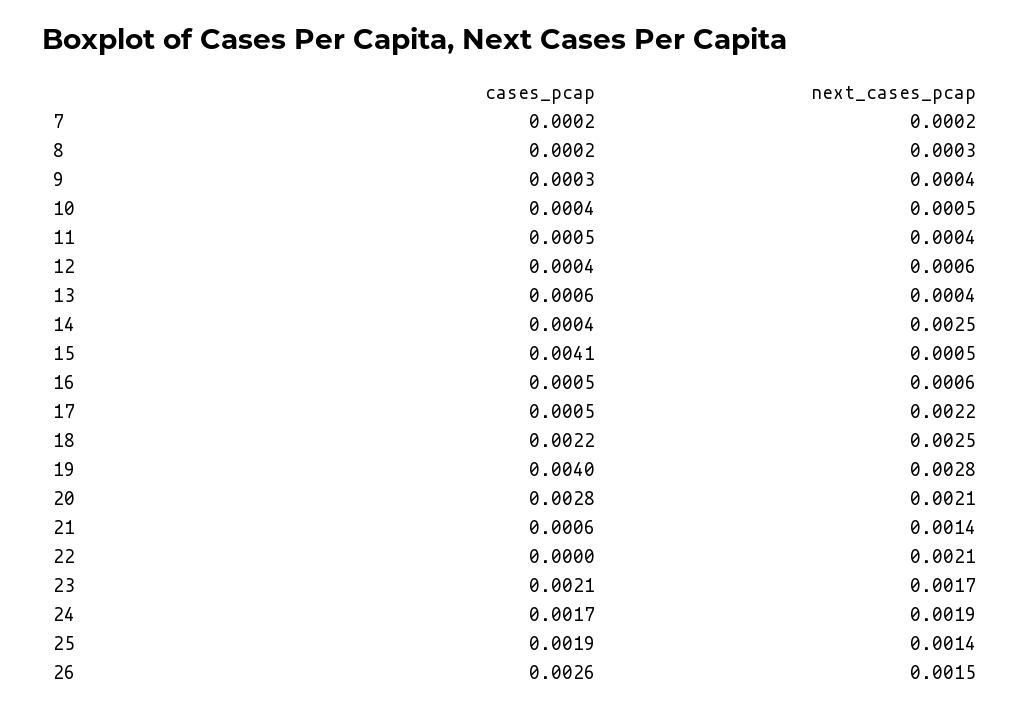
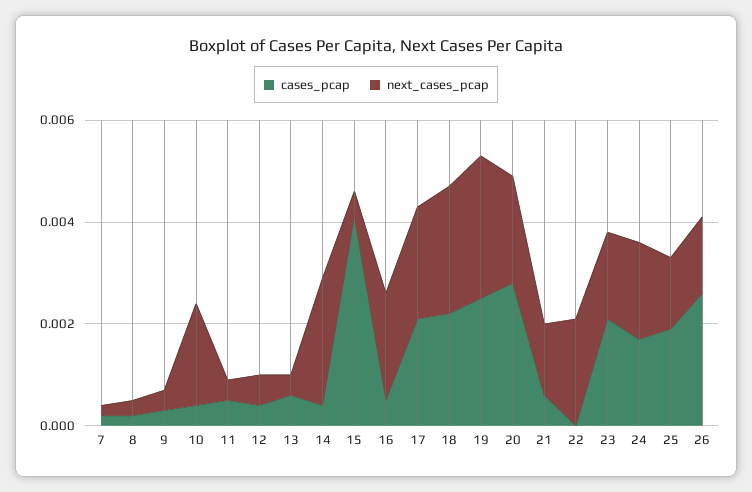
  {
    "cases_pcap": {
      "7": 0.0002,
      "8": 0.0002,
      "9": 0.0003,
      "10": 0.0004,
      "11": 0.0005,
      "12": 0.0004,
      "13": 0.0006,
      "14": 0.0004,
      "15": 0.0041,
      "16": 0.0005,
-     "17": 0.0005,
+     "17": 0.002,
      "18": 0.0022,
-     "19": 0.004,
+     "19": 0.0025,
      "20": 0.0028,
      "21": 0.0006,
      "22": 0,
      "23": 0.0021,
      "24": 0.0017,
      "25": 0.0019,
      "26": 0.0026
    },
    "next_cases_pcap": {
      "7": 0.0002,
      "8": 0.0003,
      "9": 0.0004,
-     "10": 0.0005,
+     "10": 0.002,
      "11": 0.0004,
      "12": 0.0006,
      "13": 0.0004,
      "14": 0.0025,
      "15": 0.0005,
-     "16": 0.0006,
+     "16": 0.002,
      "17": 0.0022,
      "18": 0.0025,
      "19": 0.0028,
      "20": 0.0021,
      "21": 0.0014,
      "22": 0.0021,
      "23": 0.0017,
      "24": 0.0019,
      "25": 0.0014,
      "26": 0.0015
    }
  }

